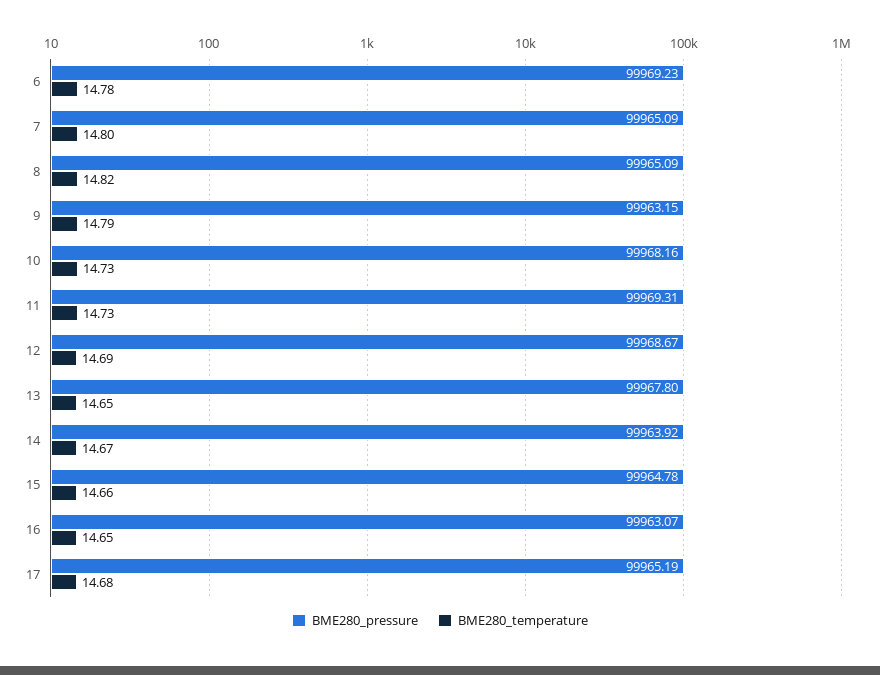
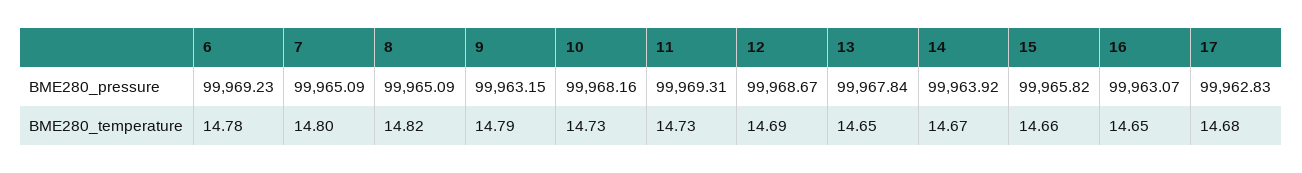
  {
    "BME280_pressure": {
      "6": 99969.23,
      "7": 99965.09,
      "8": 99965.09,
      "9": 99963.15,
      "10": 99968.16,
      "11": 99969.31,
      "12": 99968.67,
-     "13": 99967.8,
+     "13": 99967.84,
      "14": 99963.92,
-     "15": 99964.78,
+     "15": 99965.82,
      "16": 99963.07,
-     "17": 99965.19
+     "17": 99962.83
    },
    "BME280_temperature": {
      "6": 14.78,
      "7": 14.8,
      "8": 14.82,
      "9": 14.79,
      "10": 14.73,
      "11": 14.73,
      "12": 14.69,
      "13": 14.65,
      "14": 14.67,
      "15": 14.66,
      "16": 14.65,
      "17": 14.68
    }
  }

